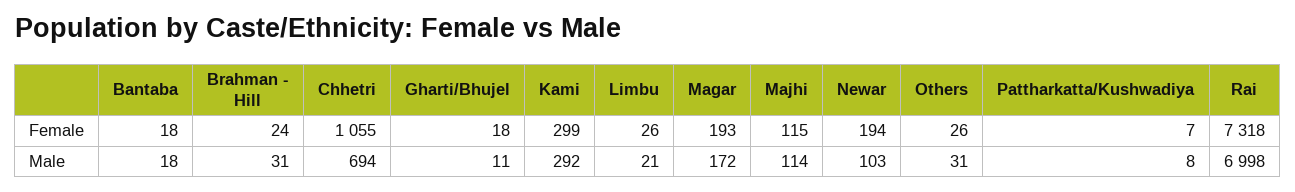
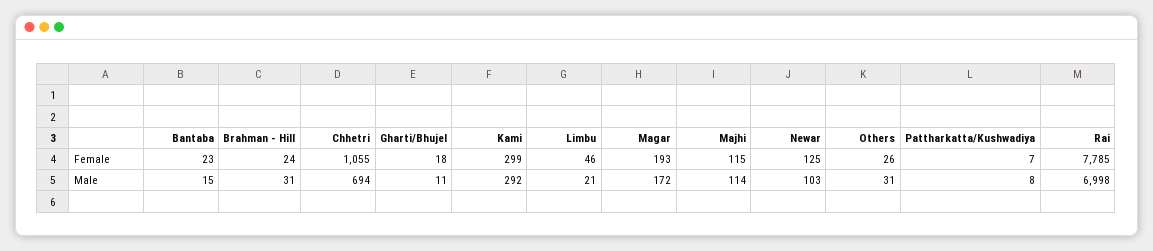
  {
    "Bantaba": {
-     "Female": 18,
+     "Female": 23,
-     "Male": 18
+     "Male": 15
    },
    "Brahman - Hill": {
      "Female": 24,
      "Male": 31
    },
    "Chhetri": {
      "Female": 1055,
      "Male": 694
    },
    "Gharti/Bhujel": {
      "Female": 18,
      "Male": 11
    },
    "Kami": {
      "Female": 299,
      "Male": 292
    },
    "Limbu": {
-     "Female": 26,
+     "Female": 46,
      "Male": 21
    },
    "Magar": {
      "Female": 193,
      "Male": 172
    },
    "Majhi": {
      "Female": 115,
      "Male": 114
    },
    "Newar": {
-     "Female": 194,
+     "Female": 125,
      "Male": 103
    },
    "Others": {
      "Female": 26,
      "Male": 31
    },
    "Pattharkatta/Kushwadiya": {
      "Female": 7,
      "Male": 8
    },
    "Rai": {
-     "Female": 7318,
+     "Female": 7785,
      "Male": 6998
    }
  }

